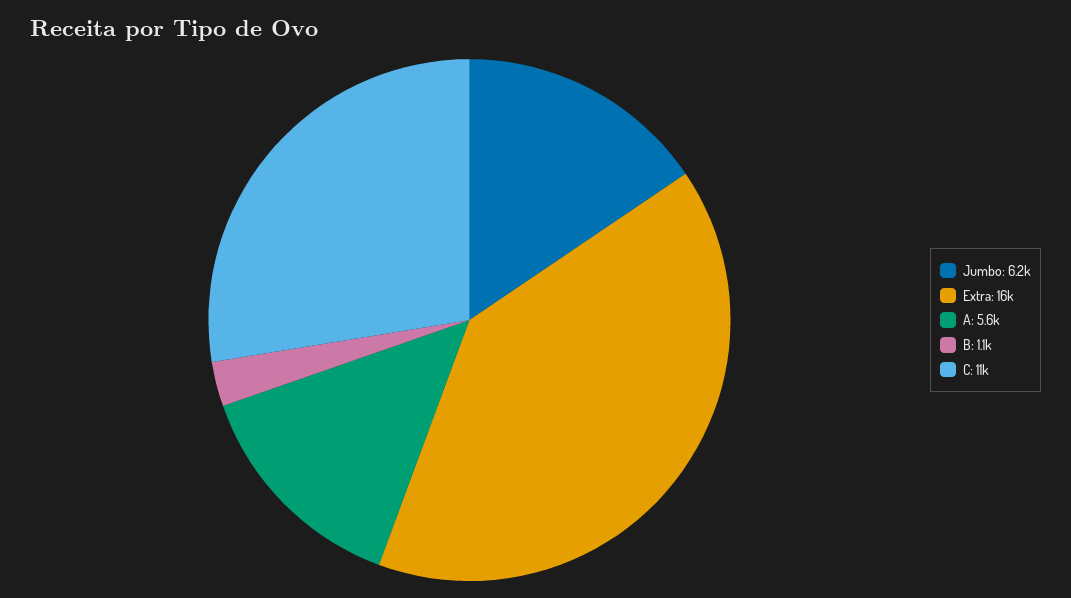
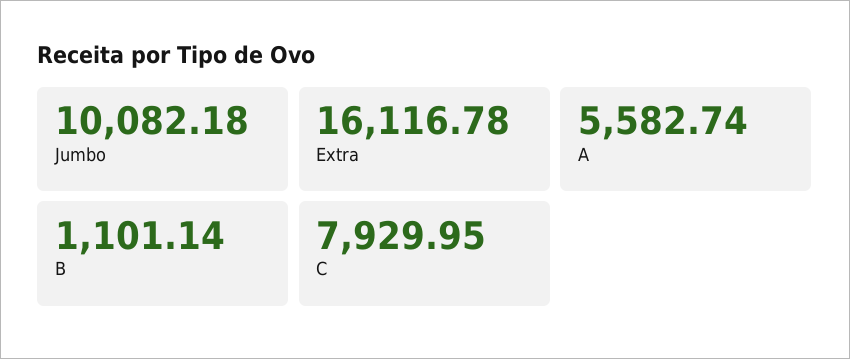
  {
-   "Jumbo": 6200,
+   "Jumbo": 10082.18,
    "Extra": 16116.78,
    "A": 5582.74,
    "B": 1101.14,
-   "C": 11000
+   "C": 7929.95
  }

